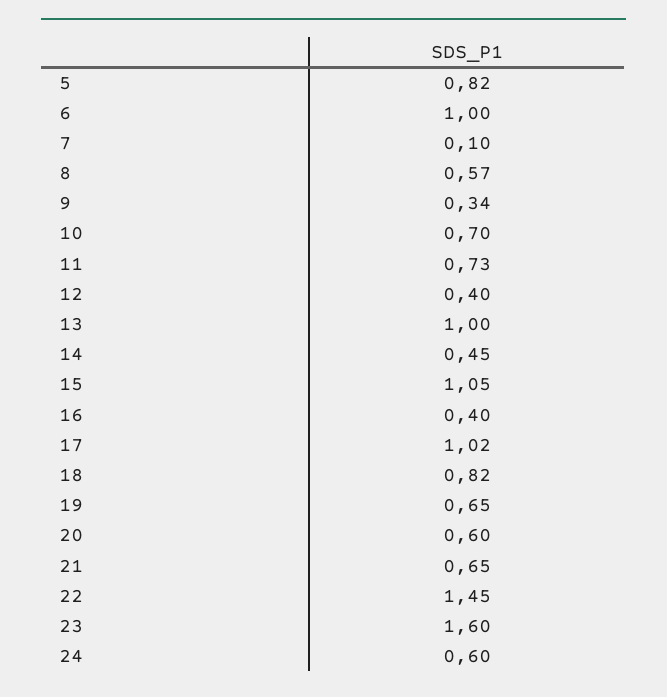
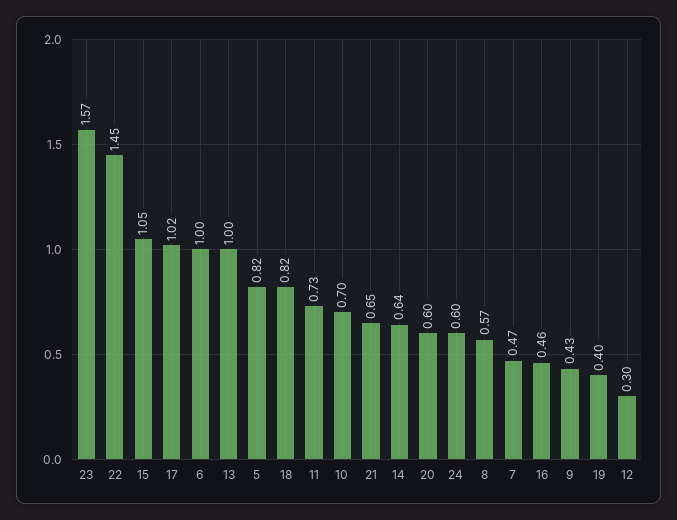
  {
    "5": 0.82,
    "6": 1,
-   "7": 0.1,
+   "7": 0.47,
    "8": 0.57,
-   "9": 0.34,
+   "9": 0.43,
    "10": 0.7,
    "11": 0.73,
-   "12": 0.4,
+   "12": 0.3,
    "13": 1,
-   "14": 0.45,
+   "14": 0.64,
    "15": 1.05,
-   "16": 0.4,
+   "16": 0.46,
    "17": 1.02,
    "18": 0.82,
-   "19": 0.65,
+   "19": 0.4,
    "20": 0.6,
    "21": 0.65,
    "22": 1.45,
-   "23": 1.6,
+   "23": 1.57,
    "24": 0.6
  }

